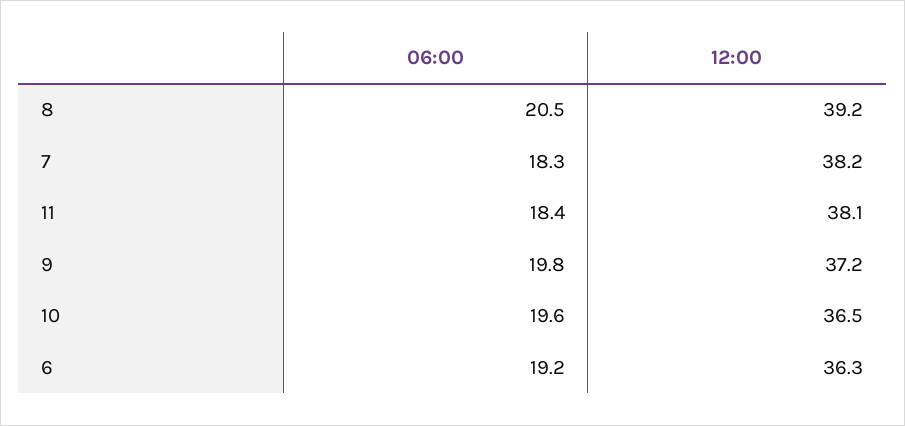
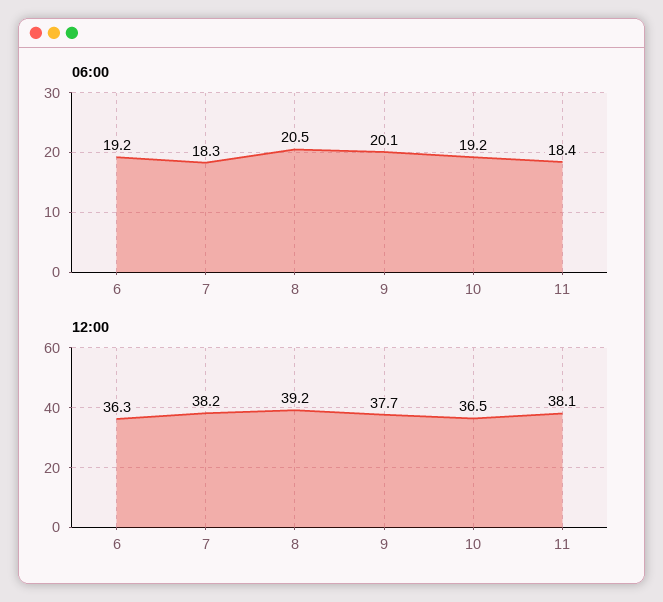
  {
    "06:00": {
      "8": 20.5,
      "7": 18.3,
      "11": 18.4,
-     "9": 19.8,
+     "9": 20.1,
-     "10": 19.6,
+     "10": 19.2,
      "6": 19.2
    },
    "12:00": {
      "8": 39.2,
      "7": 38.2,
      "11": 38.1,
-     "9": 37.2,
+     "9": 37.7,
      "10": 36.5,
      "6": 36.3
    }
  }

